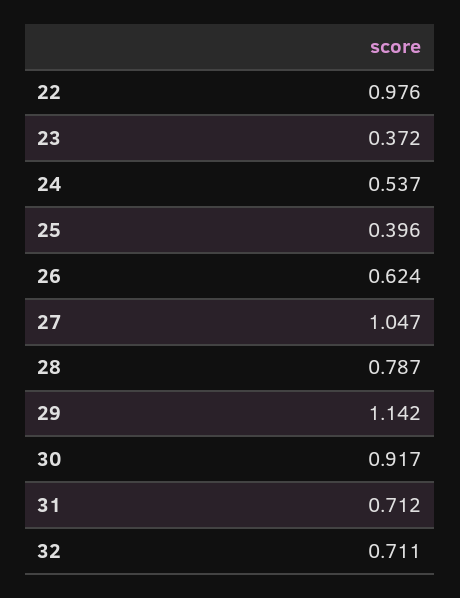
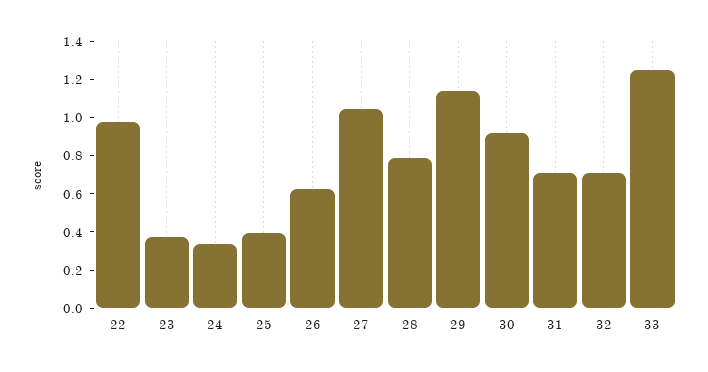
  {
    "22": 0.976,
    "23": 0.372,
-   "24": 0.537,
+   "24": 0.35,
    "25": 0.396,
    "26": 0.624,
    "27": 1.047,
    "28": 0.787,
    "29": 1.142,
    "30": 0.917,
    "31": 0.712,
-   "32": 0.711
+   "32": 0.711,
+   "33": 1.25
  }

